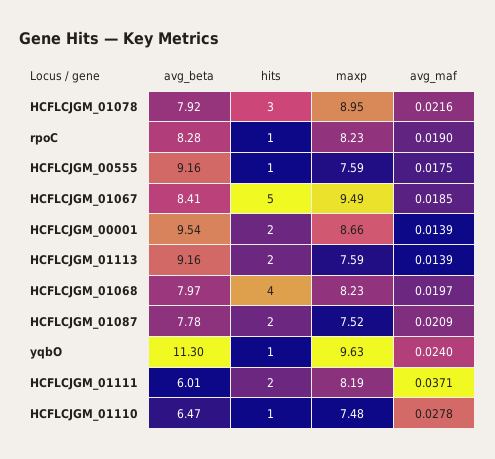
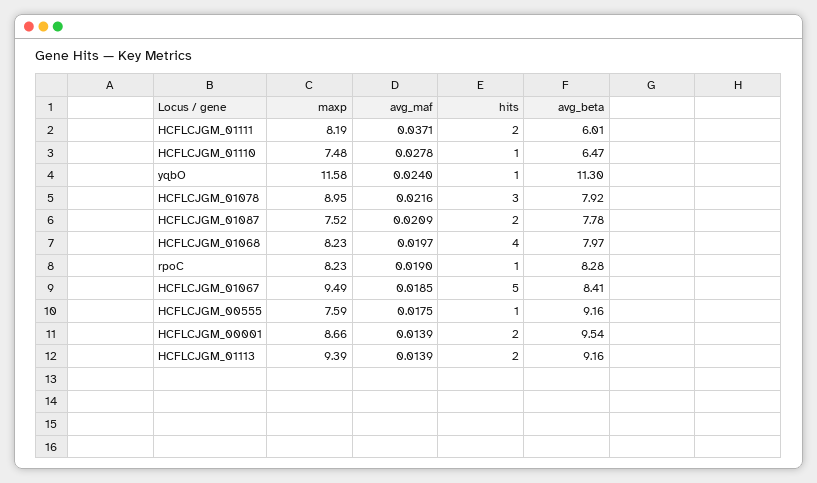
  {
    "avg_beta": {
      "HCFLCJGM_01078": 7.92,
      "rpoC": 8.28,
      "HCFLCJGM_00555": 9.16,
      "HCFLCJGM_01067": 8.41,
      "HCFLCJGM_00001": 9.54,
      "HCFLCJGM_01113": 9.16,
      "HCFLCJGM_01068": 7.97,
      "HCFLCJGM_01087": 7.78,
      "yqbO": 11.3,
      "HCFLCJGM_01111": 6.01,
      "HCFLCJGM_01110": 6.47
    },
    "hits": {
      "HCFLCJGM_01078": 3,
      "rpoC": 1,
      "HCFLCJGM_00555": 1,
      "HCFLCJGM_01067": 5,
      "HCFLCJGM_00001": 2,
      "HCFLCJGM_01113": 2,
      "HCFLCJGM_01068": 4,
      "HCFLCJGM_01087": 2,
      "yqbO": 1,
      "HCFLCJGM_01111": 2,
      "HCFLCJGM_01110": 1
    },
    "maxp": {
      "HCFLCJGM_01078": 8.95,
      "rpoC": 8.23,
      "HCFLCJGM_00555": 7.59,
      "HCFLCJGM_01067": 9.49,
      "HCFLCJGM_00001": 8.66,
-     "HCFLCJGM_01113": 7.59,
+     "HCFLCJGM_01113": 9.39,
      "HCFLCJGM_01068": 8.23,
      "HCFLCJGM_01087": 7.52,
-     "yqbO": 9.63,
+     "yqbO": 11.58,
      "HCFLCJGM_01111": 8.19,
      "HCFLCJGM_01110": 7.48
    },
    "avg_maf": {
      "HCFLCJGM_01078": 0.0216,
      "rpoC": 0.019,
      "HCFLCJGM_00555": 0.0175,
      "HCFLCJGM_01067": 0.0185,
      "HCFLCJGM_00001": 0.0139,
      "HCFLCJGM_01113": 0.0139,
      "HCFLCJGM_01068": 0.0197,
      "HCFLCJGM_01087": 0.0209,
      "yqbO": 0.024,
      "HCFLCJGM_01111": 0.0371,
      "HCFLCJGM_01110": 0.0278
    }
  }

